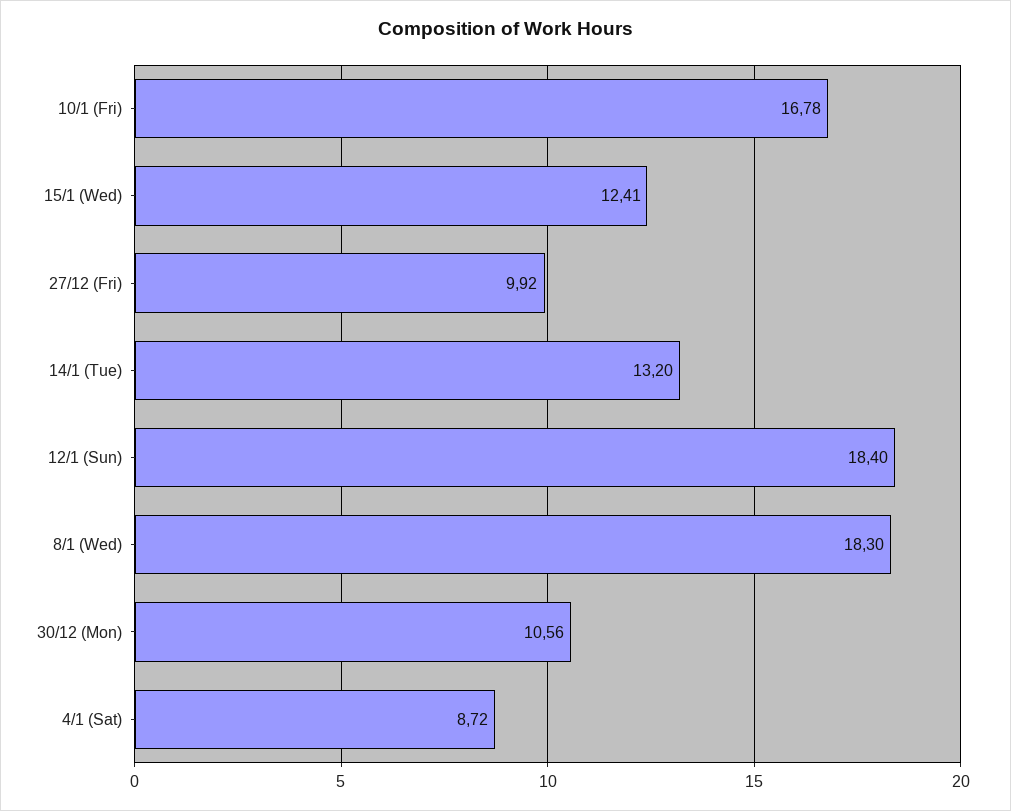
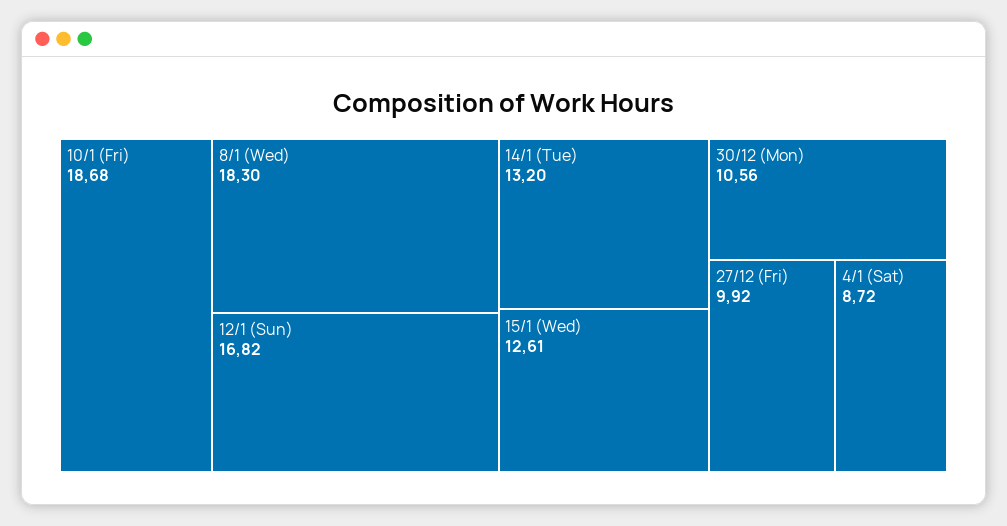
  {
-   "10/1 (Fri)": 16.78,
+   "10/1 (Fri)": 18.68,
-   "15/1 (Wed)": 12.41,
+   "15/1 (Wed)": 12.61,
    "27/12 (Fri)": 9.92,
    "14/1 (Tue)": 13.2,
-   "12/1 (Sun)": 18.4,
+   "12/1 (Sun)": 16.82,
    "8/1 (Wed)": 18.3,
    "30/12 (Mon)": 10.56,
    "4/1 (Sat)": 8.72
  }

